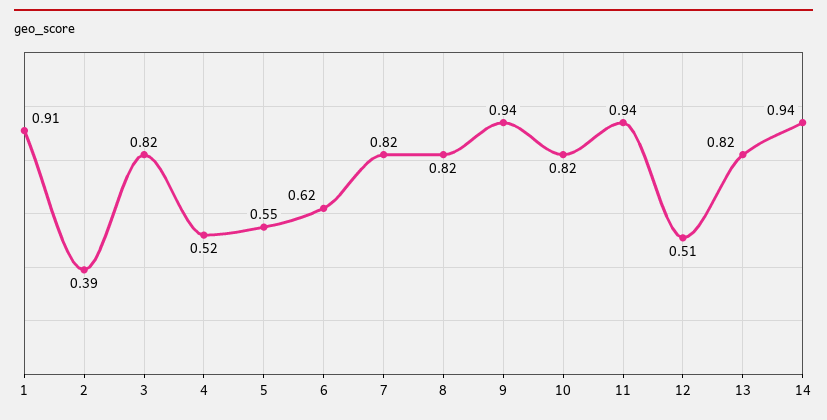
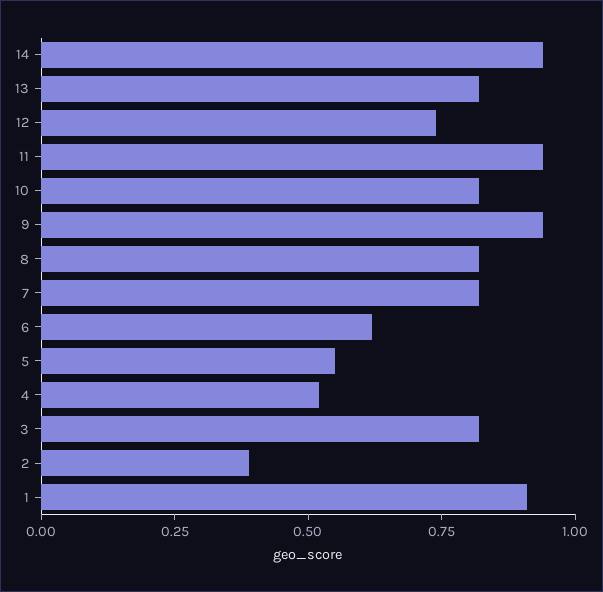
  {
    "1": 0.91,
    "2": 0.39,
    "3": 0.82,
    "4": 0.52,
    "5": 0.55,
    "6": 0.62,
    "7": 0.82,
    "8": 0.82,
    "9": 0.94,
    "10": 0.82,
    "11": 0.94,
-   "12": 0.51,
+   "12": 0.75,
    "13": 0.82,
    "14": 0.94
  }

